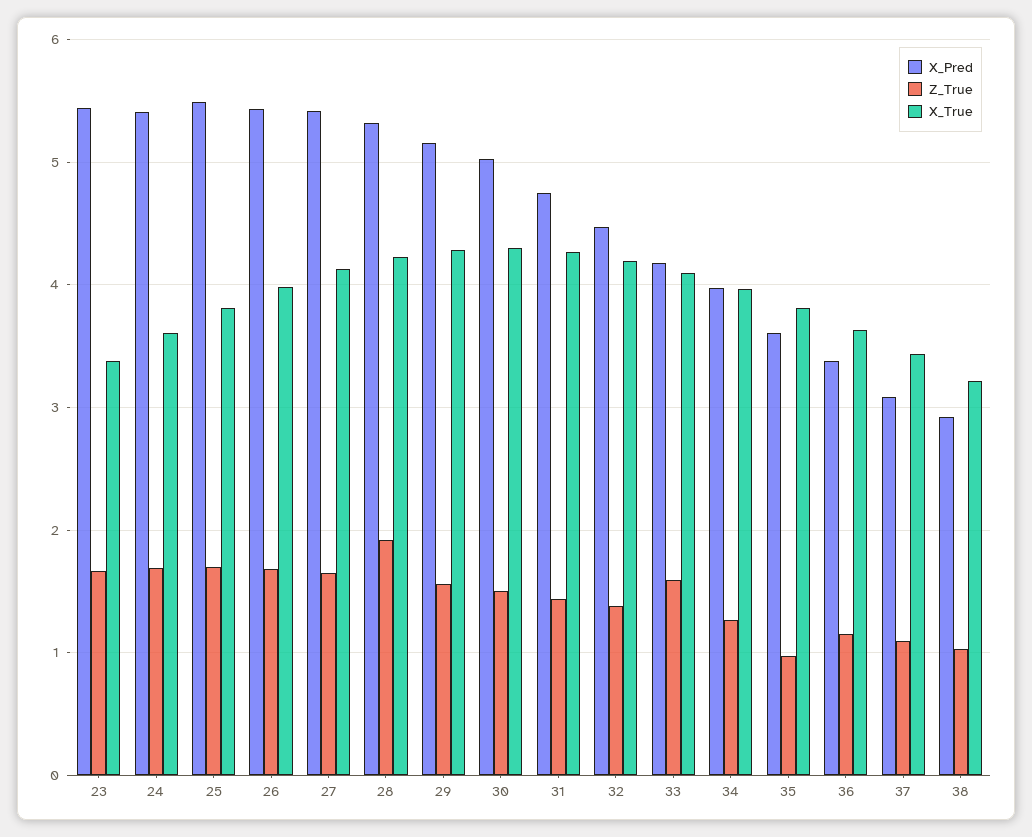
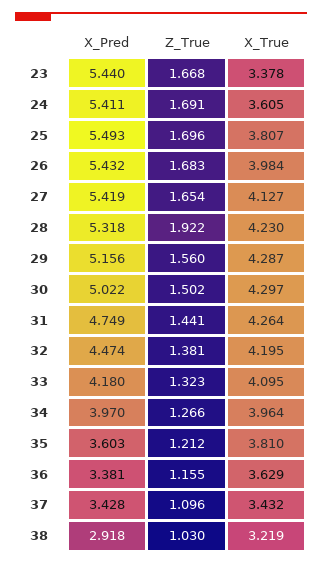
  {
    "X_Pred": {
      "23": 5.44,
      "24": 5.411,
      "25": 5.493,
      "26": 5.432,
      "27": 5.419,
      "28": 5.318,
      "29": 5.156,
      "30": 5.022,
      "31": 4.749,
      "32": 4.474,
      "33": 4.18,
      "34": 3.97,
      "35": 3.603,
      "36": 3.381,
-     "37": 3.1,
+     "37": 3.428,
      "38": 2.918
    },
    "Z_True": {
      "23": 1.668,
      "24": 1.691,
      "25": 1.696,
      "26": 1.683,
      "27": 1.654,
      "28": 1.922,
      "29": 1.56,
      "30": 1.502,
      "31": 1.441,
      "32": 1.381,
-     "33": 1.6,
+     "33": 1.323,
      "34": 1.266,
-     "35": 1,
+     "35": 1.212,
      "36": 1.155,
      "37": 1.096,
      "38": 1.03
    },
    "X_True": {
      "23": 3.378,
      "24": 3.605,
      "25": 3.807,
      "26": 3.984,
      "27": 4.127,
      "28": 4.23,
      "29": 4.287,
      "30": 4.297,
      "31": 4.264,
      "32": 4.195,
      "33": 4.095,
      "34": 3.964,
      "35": 3.81,
      "36": 3.629,
      "37": 3.432,
      "38": 3.219
    }
  }

